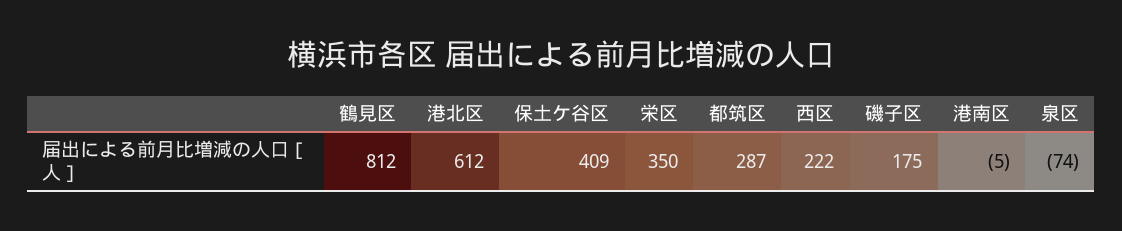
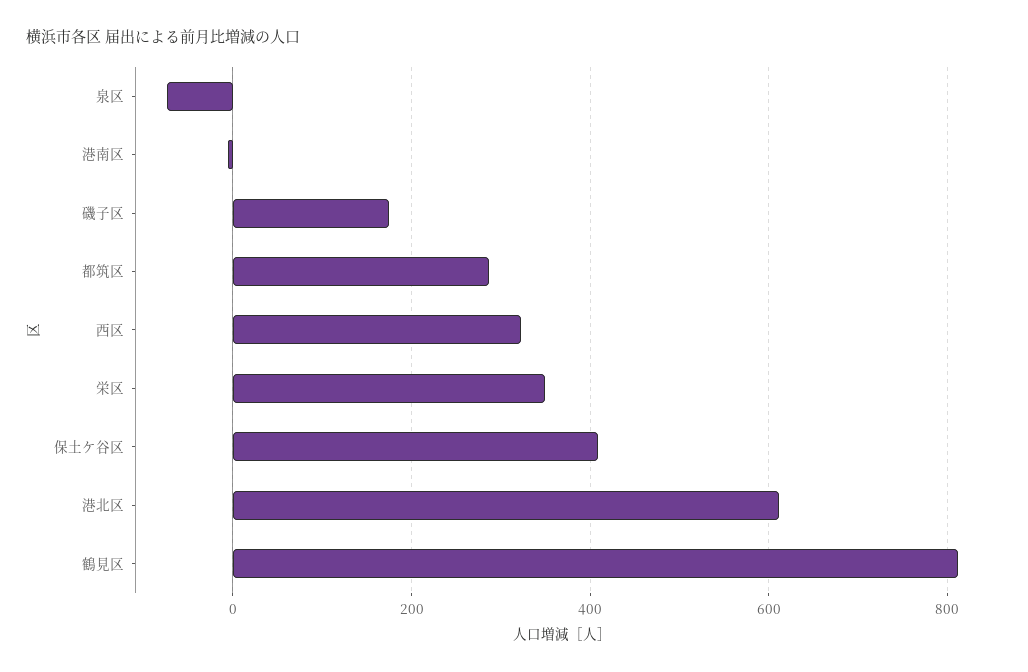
  {
    "鶴見区": 812,
    "港北区": 612,
    "保土ケ谷区": 409,
    "栄区": 350,
    "都筑区": 287,
-   "西区": 222,
+   "西区": 320,
    "磯子区": 175,
    "港南区": -5,
    "泉区": -74
  }

